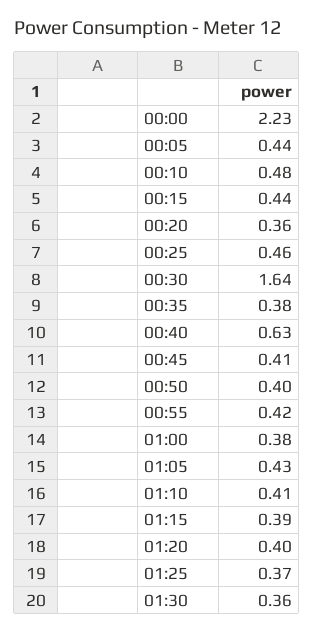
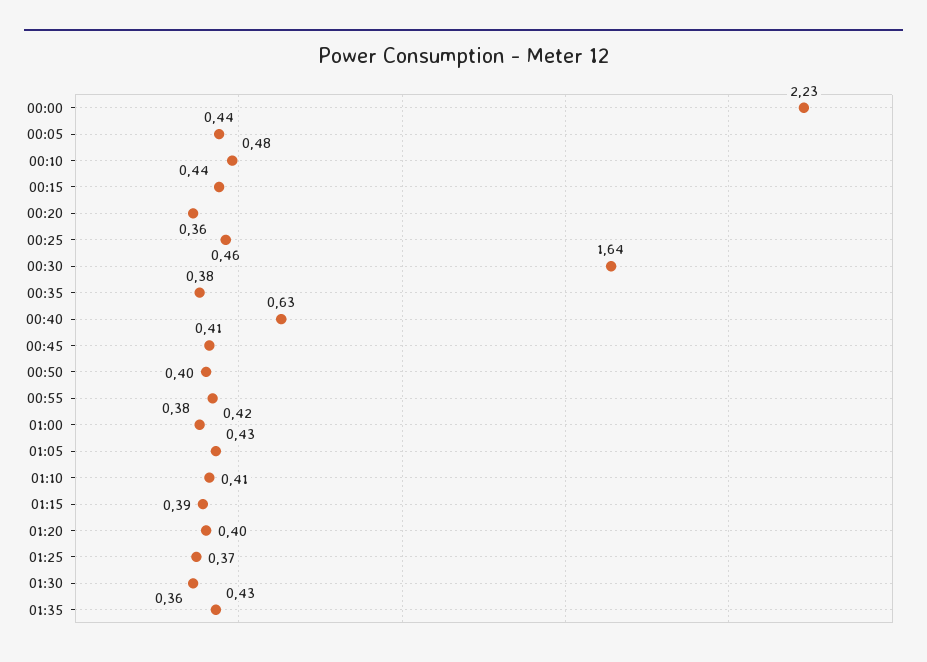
  {
    "00:00": 2.23,
    "00:05": 0.44,
    "00:10": 0.48,
    "00:15": 0.44,
    "00:20": 0.36,
    "00:25": 0.46,
    "00:30": 1.64,
    "00:35": 0.38,
    "00:40": 0.63,
    "00:45": 0.41,
    "00:50": 0.4,
    "00:55": 0.42,
    "01:00": 0.38,
    "01:05": 0.43,
    "01:10": 0.41,
    "01:15": 0.39,
    "01:20": 0.4,
    "01:25": 0.37,
-   "01:30": 0.36
+   "01:30": 0.36,
+   "01:35": 0.43
  }

